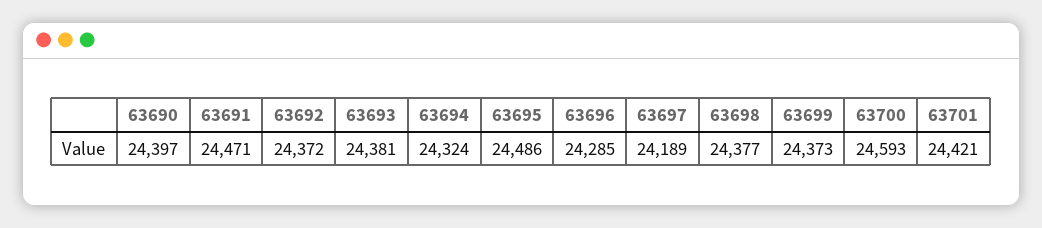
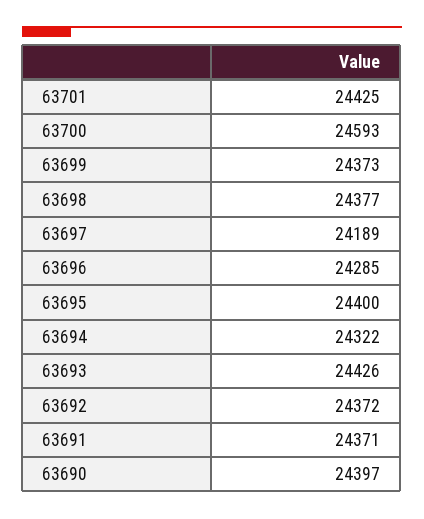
  {
    "63690": 24397,
-   "63691": 24471,
+   "63691": 24371,
    "63692": 24372,
-   "63693": 24381,
+   "63693": 24426,
-   "63694": 24324,
+   "63694": 24322,
-   "63695": 24486,
+   "63695": 24400,
    "63696": 24285,
    "63697": 24189,
    "63698": 24377,
    "63699": 24373,
    "63700": 24593,
-   "63701": 24421
+   "63701": 24425
  }

